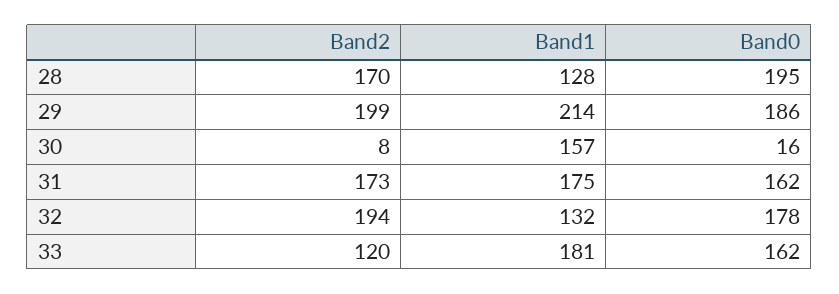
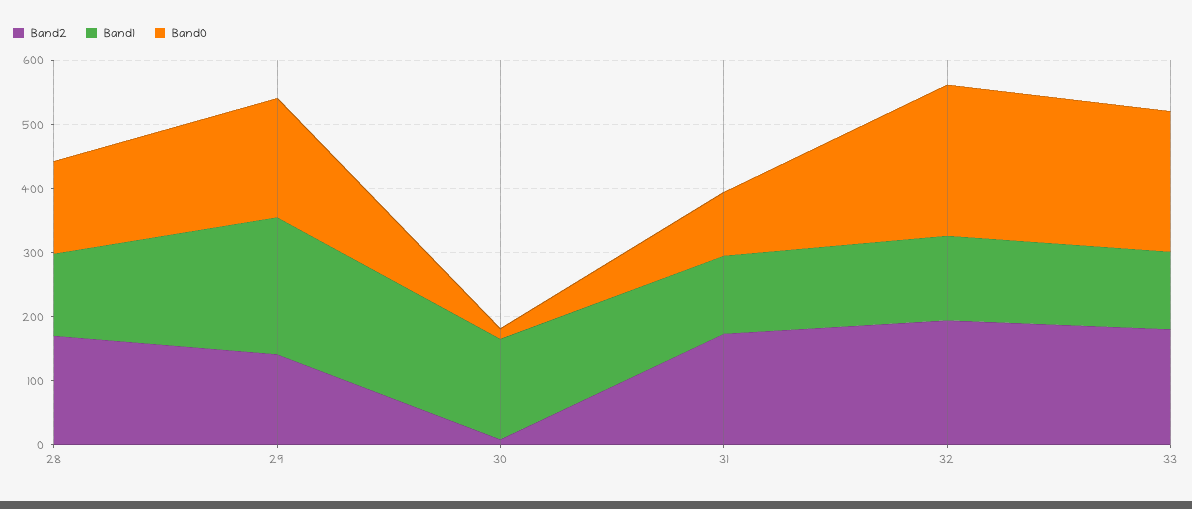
  {
    "Band2": {
      "28": 170,
-     "29": 199,
+     "29": 140,
      "30": 8,
      "31": 173,
      "32": 194,
-     "33": 120
+     "33": 180
    },
    "Band1": {
      "28": 128,
      "29": 214,
      "30": 157,
-     "31": 175,
+     "31": 120,
      "32": 132,
-     "33": 181
+     "33": 120
    },
    "Band0": {
-     "28": 195,
+     "28": 140,
      "29": 186,
      "30": 16,
-     "31": 162,
+     "31": 100,
-     "32": 178,
+     "32": 240,
-     "33": 162
+     "33": 220
    }
  }

